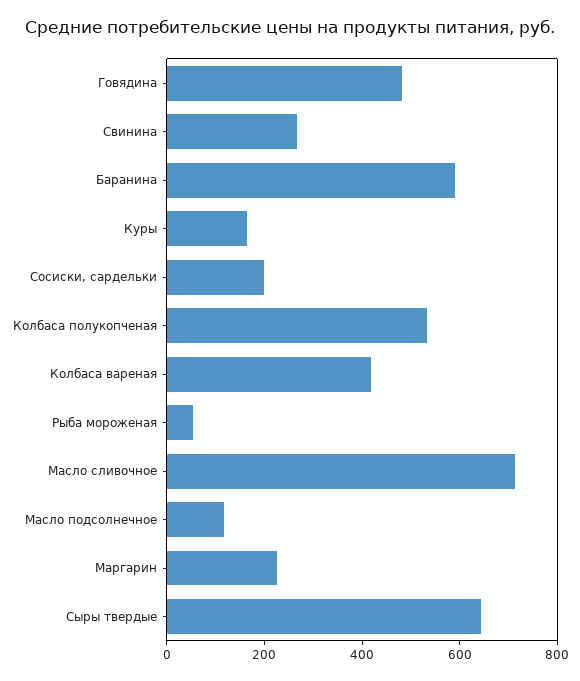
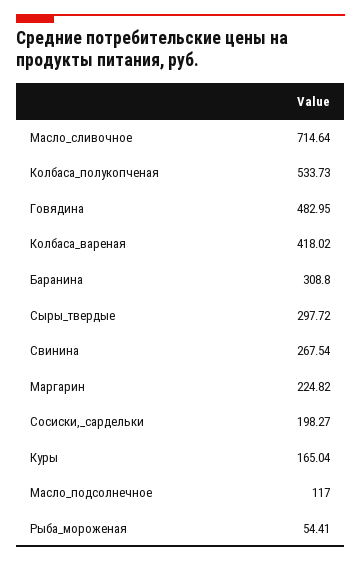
  {
    "Говядина": 482.95,
    "Свинина": 267.54,
-   "Баранина": 600,
+   "Баранина": 308.8,
    "Куры": 165.04,
    "Сосиски, сардельки": 198.27,
    "Колбаса полукопченая": 533.73,
    "Колбаса вареная": 418.02,
    "Рыба мороженая": 54.41,
    "Масло сливочное": 714.64,
    "Масло подсолнечное": 117,
    "Маргарин": 224.82,
-   "Сыры твердые": 650
+   "Сыры твердые": 297.72
  }

